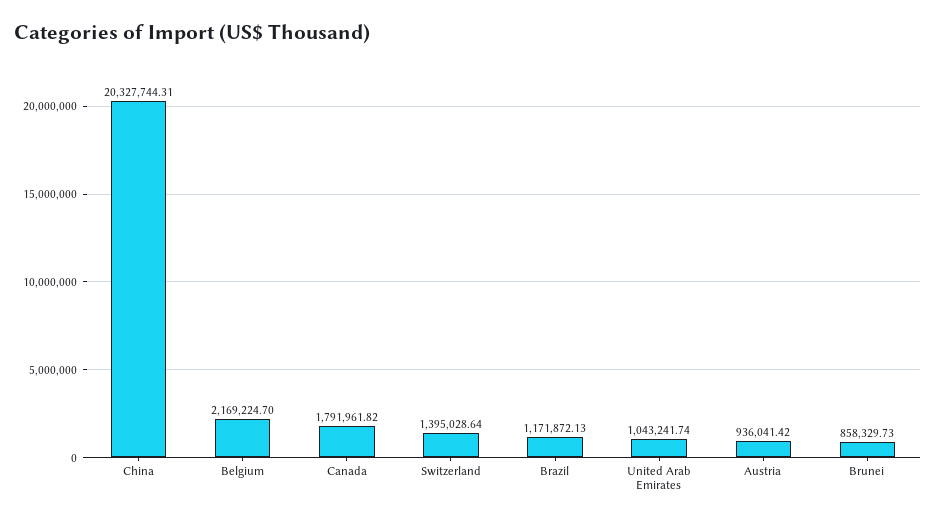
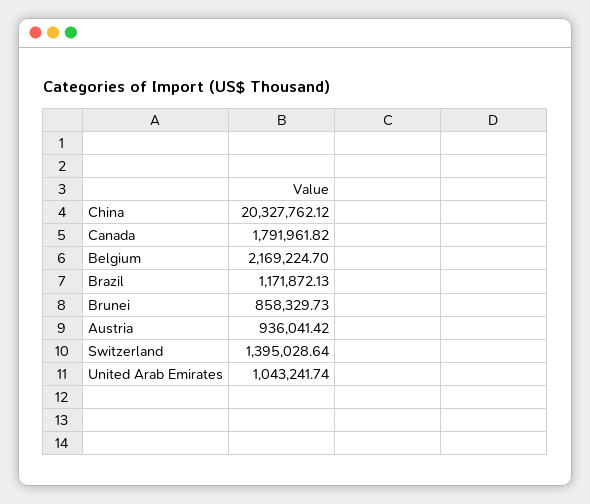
  {
-   "China": 20327744.31,
+   "China": 20327762.12,
    "Belgium": 2169224.7,
    "Canada": 1791961.82,
    "Switzerland": 1395028.64,
    "Brazil": 1171872.13,
    "United Arab Emirates": 1043241.74,
    "Austria": 936041.42,
    "Brunei": 858329.73
  }

